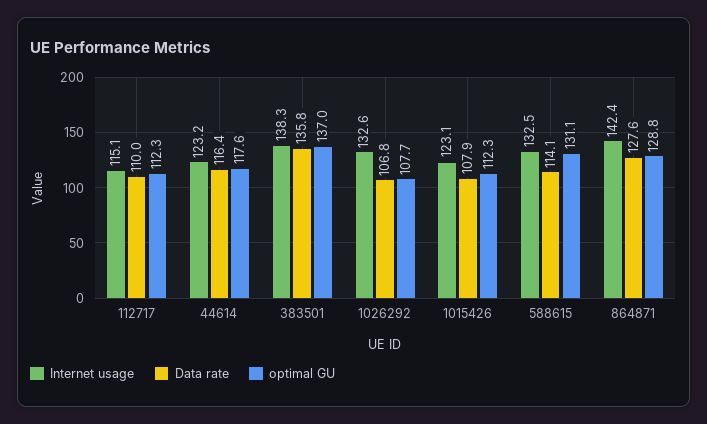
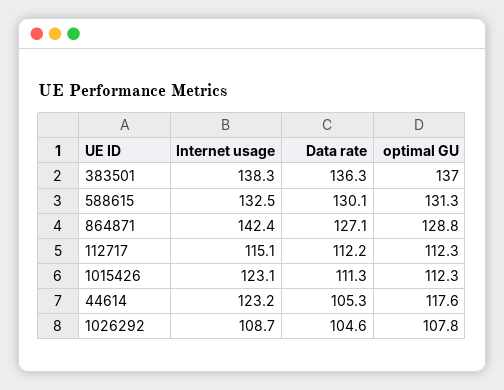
  {
    "Internet usage": {
      "112717": 115.1,
      "44614": 123.2,
      "383501": 138.3,
-     "1026292": 132.6,
+     "1026292": 108.7,
      "1015426": 123.1,
      "588615": 132.5,
      "864871": 142.4
    },
    "Data rate": {
-     "112717": 110,
+     "112717": 112.2,
-     "44614": 116.4,
+     "44614": 105.3,
-     "383501": 135.8,
+     "383501": 136.3,
-     "1026292": 106.8,
+     "1026292": 104.6,
-     "1015426": 107.9,
+     "1015426": 111.3,
-     "588615": 114.1,
+     "588615": 130.1,
-     "864871": 127.6
+     "864871": 127.1
    },
    "optimal GU": {
      "112717": 112.3,
      "44614": 117.6,
      "383501": 137,
-     "1026292": 107.7,
+     "1026292": 107.8,
      "1015426": 112.3,
-     "588615": 131.1,
+     "588615": 131.3,
      "864871": 128.8
    }
  }

